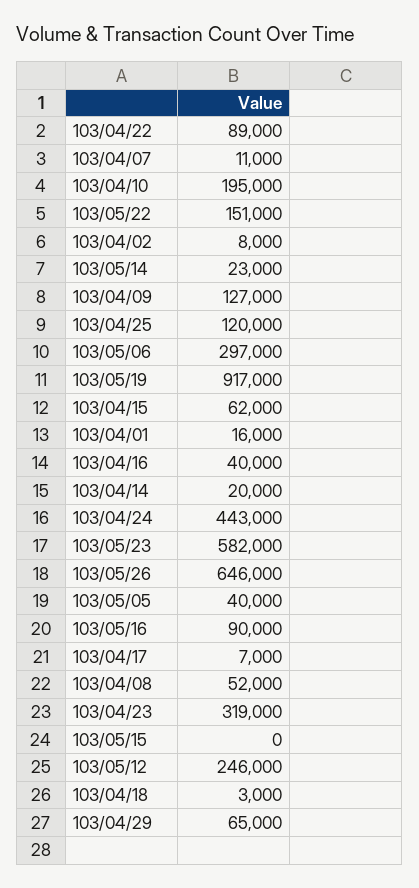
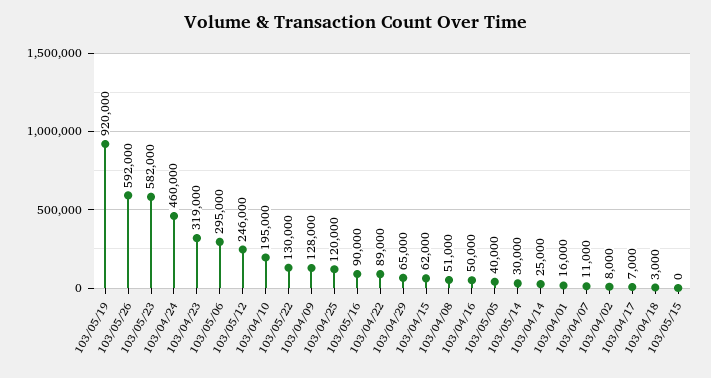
  {
    "103/04/22": 89000,
    "103/04/07": 11000,
    "103/04/10": 195000,
-   "103/05/22": 151000,
+   "103/05/22": 130000,
    "103/04/02": 8000,
-   "103/05/14": 23000,
+   "103/05/14": 30000,
-   "103/04/09": 127000,
+   "103/04/09": 128000,
    "103/04/25": 120000,
-   "103/05/06": 297000,
+   "103/05/06": 295000,
-   "103/05/19": 917000,
+   "103/05/19": 920000,
    "103/04/15": 62000,
    "103/04/01": 16000,
-   "103/04/16": 40000,
+   "103/04/16": 50000,
-   "103/04/14": 20000,
+   "103/04/14": 25000,
-   "103/04/24": 443000,
+   "103/04/24": 460000,
    "103/05/23": 582000,
-   "103/05/26": 646000,
+   "103/05/26": 592000,
    "103/05/05": 40000,
    "103/05/16": 90000,
    "103/04/17": 7000,
-   "103/04/08": 52000,
+   "103/04/08": 51000,
    "103/04/23": 319000,
    "103/05/15": 0,
    "103/05/12": 246000,
    "103/04/18": 3000,
    "103/04/29": 65000
  }

